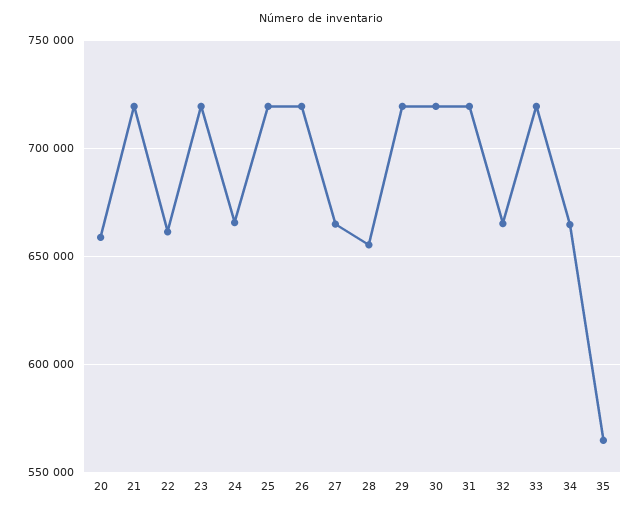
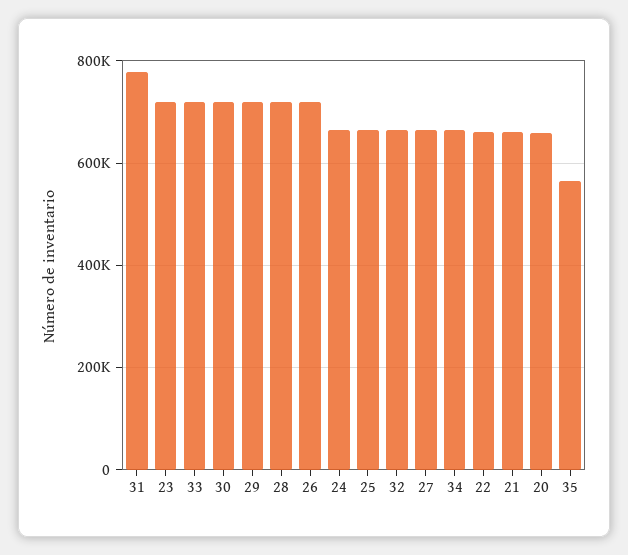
  {
    "20": 660000,
-   "21": 720000,
+   "21": 660000,
    "22": 660000,
    "23": 720000,
    "24": 665000,
-   "25": 720000,
+   "25": 660000,
    "26": 720000,
    "27": 665000,
-   "28": 655000,
+   "28": 720000,
    "29": 720000,
    "30": 720000,
-   "31": 720000,
+   "31": 780000,
    "32": 665000,
    "33": 720000,
    "34": 665000,
    "35": 565000
  }

